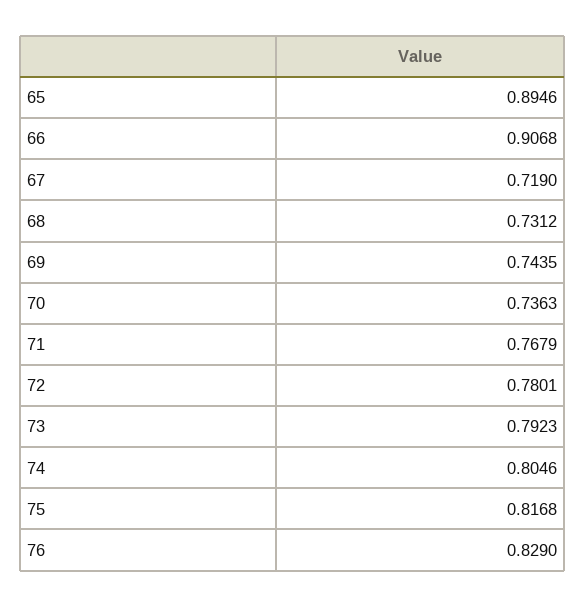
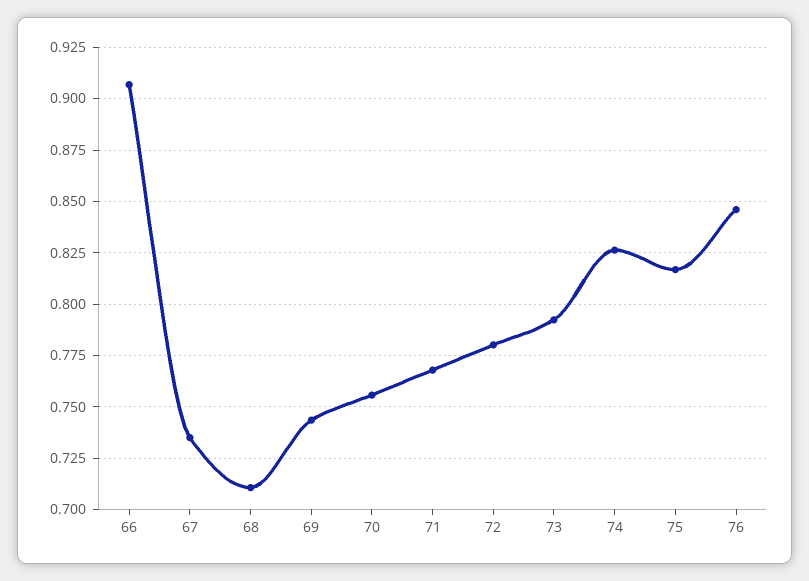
  {
-   "65": 0.8946,
    "66": 0.9068,
-   "67": 0.719,
+   "67": 0.735,
-   "68": 0.7312,
+   "68": 0.71,
    "69": 0.7435,
-   "70": 0.7363,
+   "70": 0.755,
    "71": 0.7679,
    "72": 0.7801,
    "73": 0.7923,
-   "74": 0.8046,
+   "74": 0.825,
    "75": 0.8168,
-   "76": 0.829
+   "76": 0.845
  }

